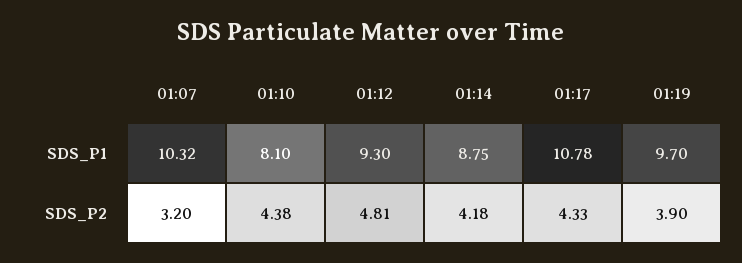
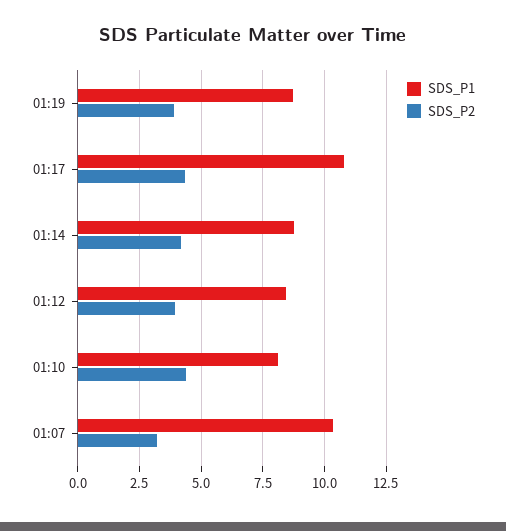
  {
    "SDS_P1": {
      "01:07": 10.32,
      "01:10": 8.1,
-     "01:12": 9.3,
+     "01:12": 8.5,
      "01:14": 8.75,
      "01:17": 10.78,
-     "01:19": 9.7
+     "01:19": 8.75
    },
    "SDS_P2": {
      "01:07": 3.2,
      "01:10": 4.38,
-     "01:12": 4.81,
+     "01:12": 4,
      "01:14": 4.18,
      "01:17": 4.33,
      "01:19": 3.9
    }
  }

